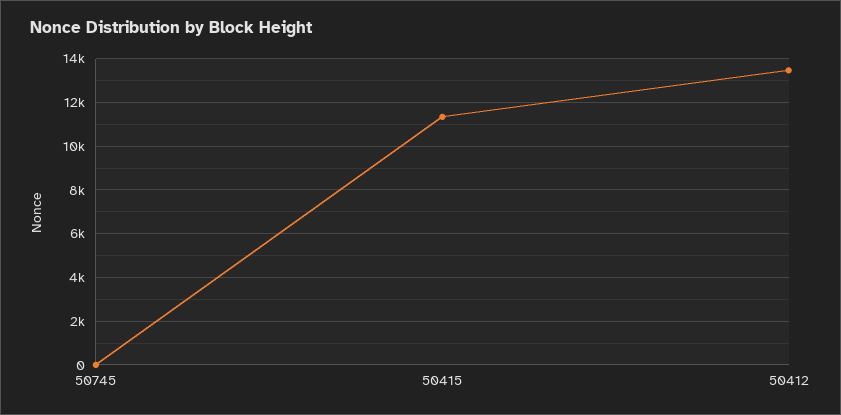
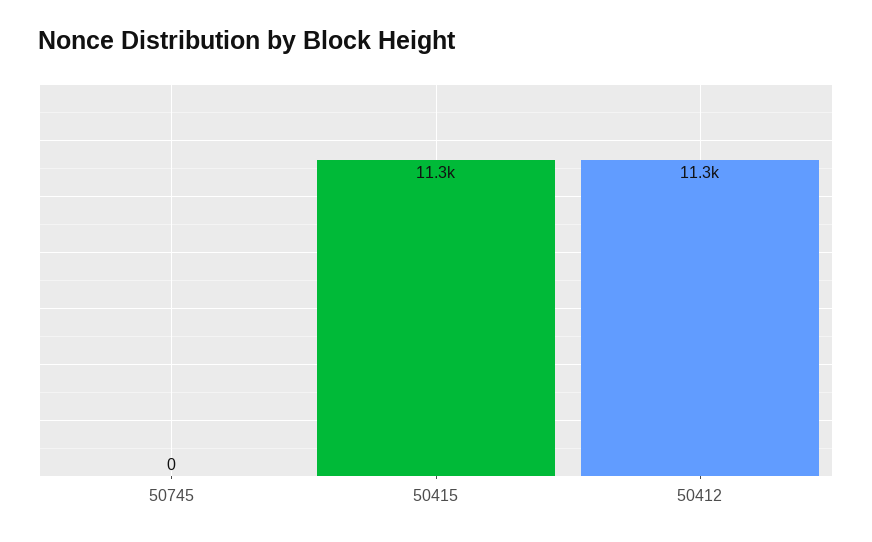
  {
    "50745": 0,
    "50415": 11300,
-   "50412": 13500
+   "50412": 11300
  }

